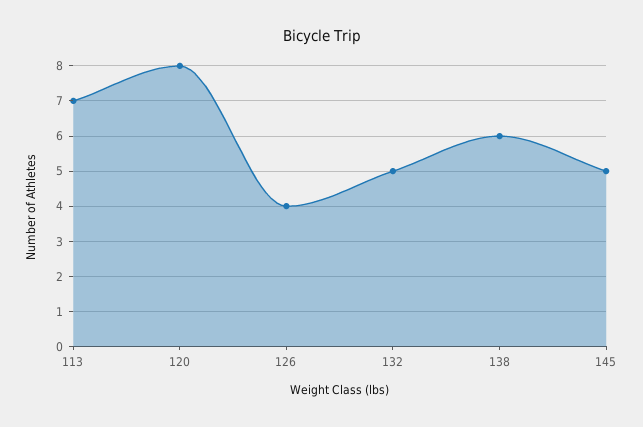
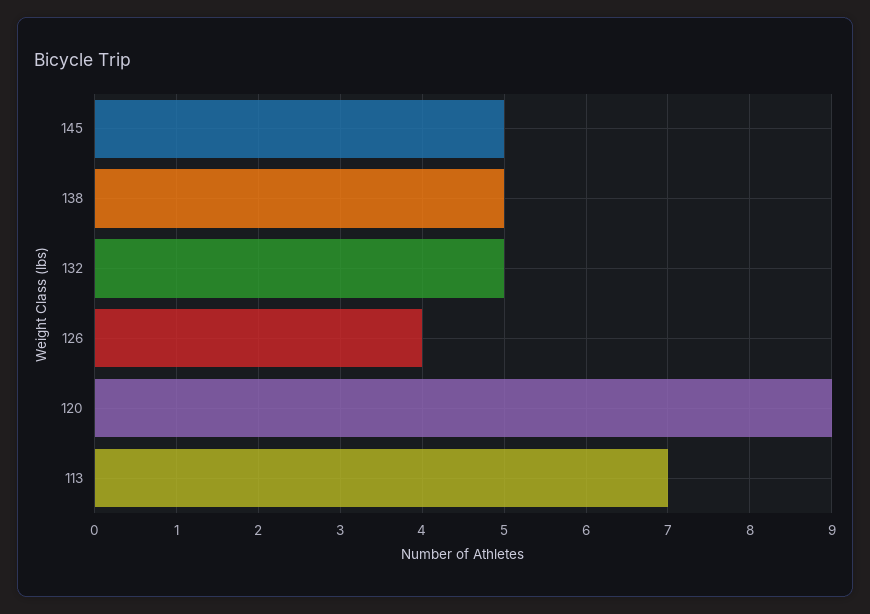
  {
    "113": 7,
-   "120": 8,
+   "120": 9,
    "126": 4,
    "132": 5,
-   "138": 6,
+   "138": 5,
    "145": 5
  }

